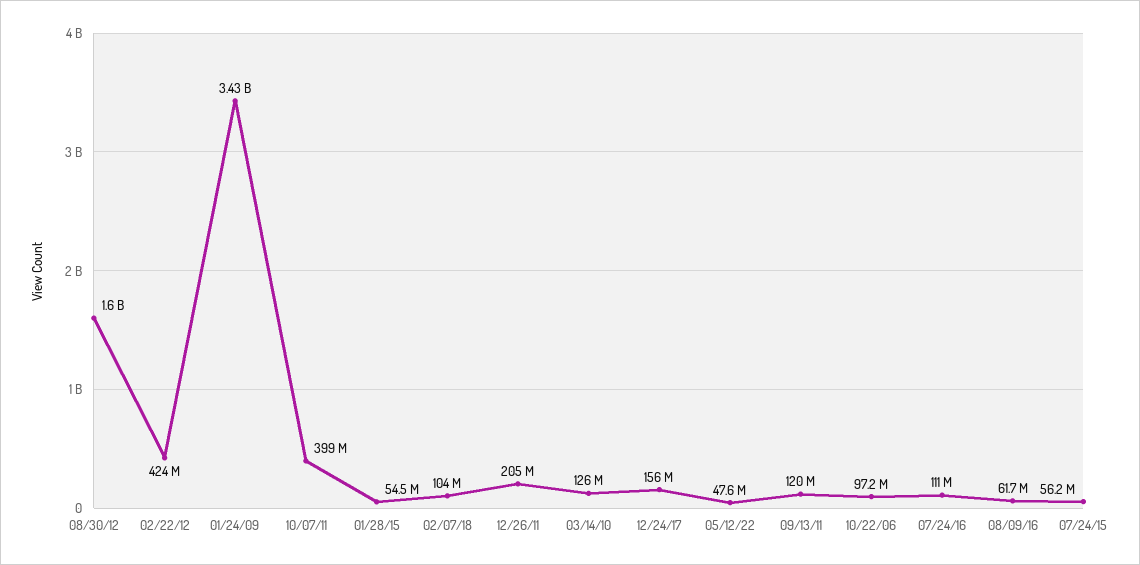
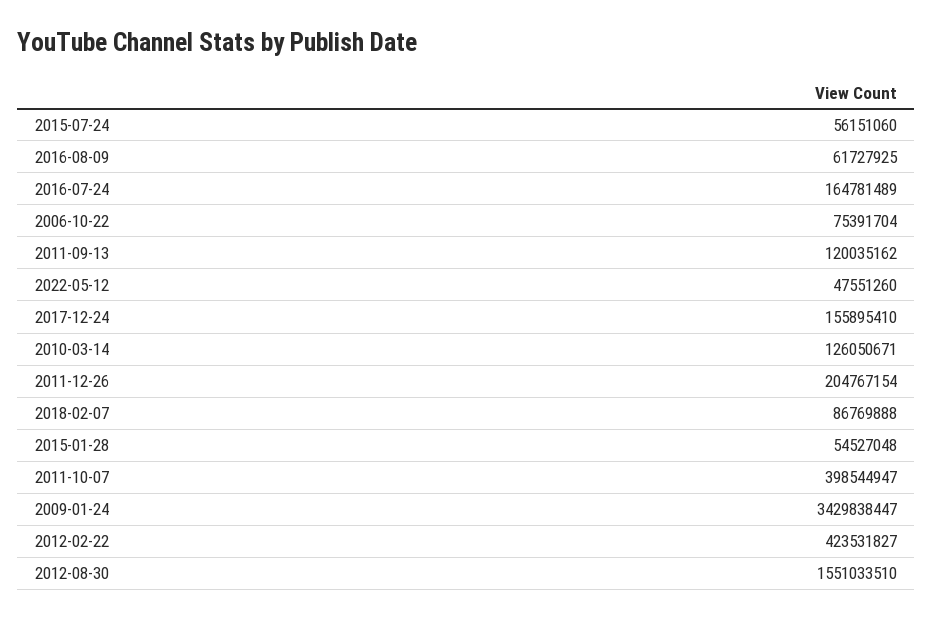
  {
-   "08/30/12": 1600000000,
+   "08/30/12": 1551033510,
    "02/22/12": 423531827,
    "01/24/09": 3429838447,
    "10/07/11": 398544947,
    "01/28/15": 54527048,
-   "02/07/18": 104000000,
+   "02/07/18": 86769888,
    "12/26/11": 204767154,
    "03/14/10": 126050671,
    "12/24/17": 155895410,
    "05/12/22": 47551260,
    "09/13/11": 120035162,
-   "10/22/06": 97200000,
+   "10/22/06": 75391704,
-   "07/24/16": 111000000,
+   "07/24/16": 164781489,
    "08/09/16": 61727925,
    "07/24/15": 56151060
  }

